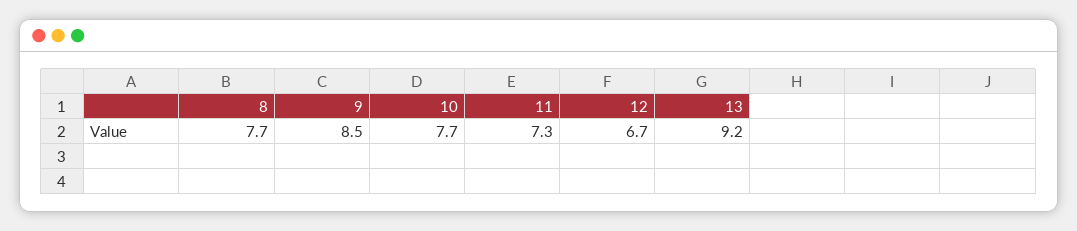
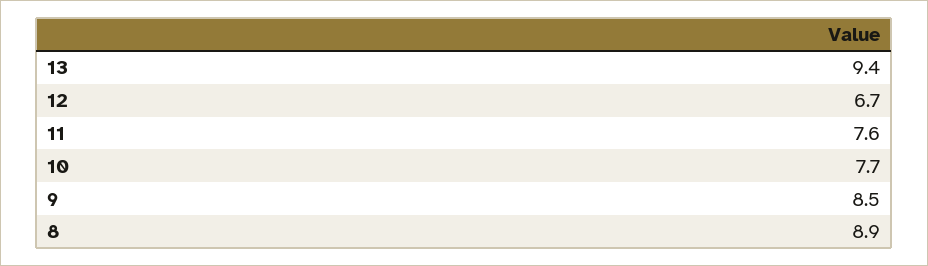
  {
-   "8": 7.7,
+   "8": 8.9,
    "9": 8.5,
    "10": 7.7,
-   "11": 7.3,
+   "11": 7.6,
    "12": 6.7,
-   "13": 9.2
+   "13": 9.4
  }

